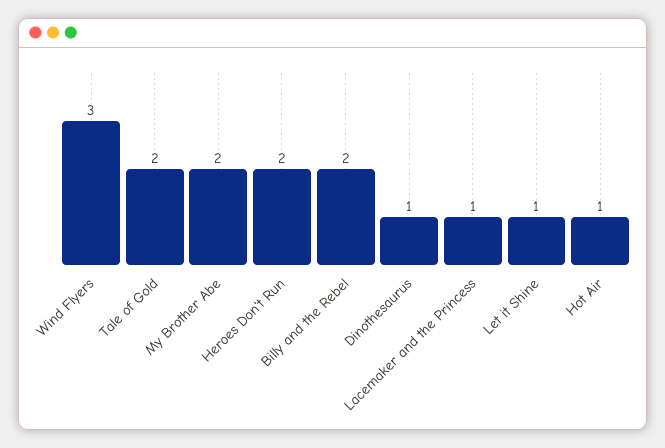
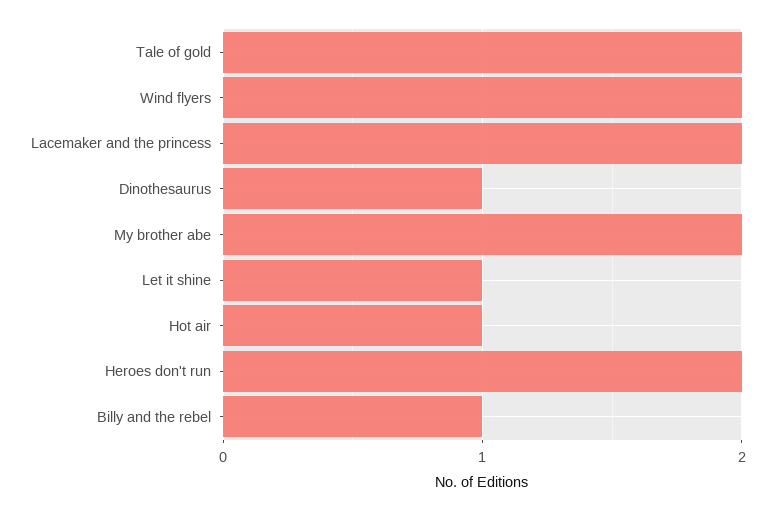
  {
-   "Wind Flyers": 3,
+   "Wind Flyers": 2,
    "Tale of Gold": 2,
    "My Brother Abe": 2,
    "Heroes Don't Run": 2,
-   "Billy and the Rebel": 2,
+   "Billy and the Rebel": 1,
    "Dinothesaurus": 1,
-   "Lacemaker and the Princess": 1,
+   "Lacemaker and the Princess": 2,
    "Let it Shine": 1,
    "Hot Air": 1
  }

